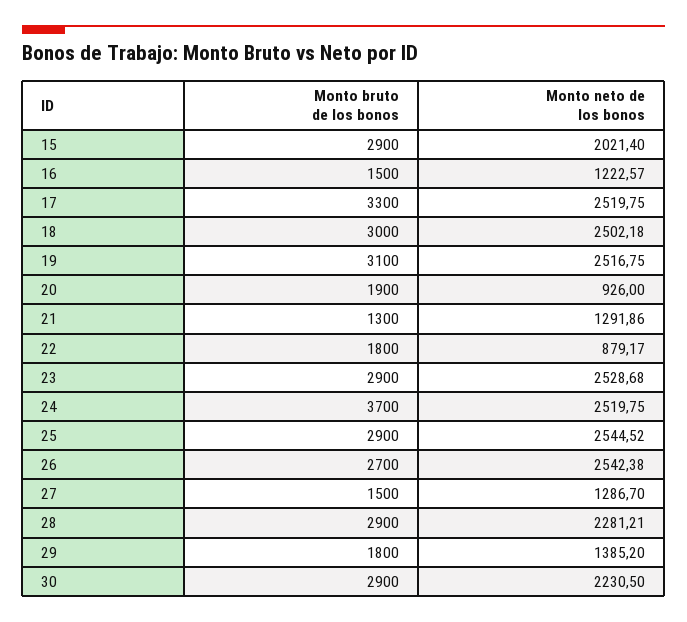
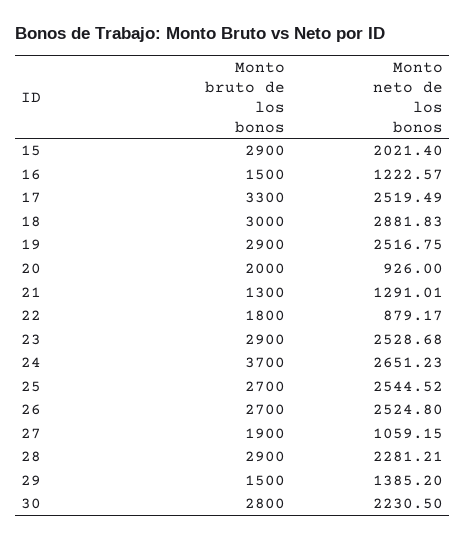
  {
    "Monto bruto de los bonos": {
      "15": 2900,
      "16": 1500,
      "17": 3300,
      "18": 3000,
-     "19": 3100,
+     "19": 2900,
-     "20": 1900,
+     "20": 2000,
      "21": 1300,
      "22": 1800,
      "23": 2900,
      "24": 3700,
-     "25": 2900,
+     "25": 2700,
      "26": 2700,
-     "27": 1500,
+     "27": 1900,
      "28": 2900,
-     "29": 1800,
+     "29": 1500,
-     "30": 2900
+     "30": 2800
    },
    "Monto neto de los bonos": {
      "15": 2021.4,
      "16": 1222.57,
-     "17": 2519.75,
+     "17": 2519.49,
-     "18": 2502.18,
+     "18": 2881.83,
      "19": 2516.75,
      "20": 926,
-     "21": 1291.86,
+     "21": 1291.01,
      "22": 879.17,
      "23": 2528.68,
-     "24": 2519.75,
+     "24": 2651.23,
      "25": 2544.52,
-     "26": 2542.38,
+     "26": 2524.8,
-     "27": 1286.7,
+     "27": 1059.15,
      "28": 2281.21,
      "29": 1385.2,
      "30": 2230.5
    }
  }

